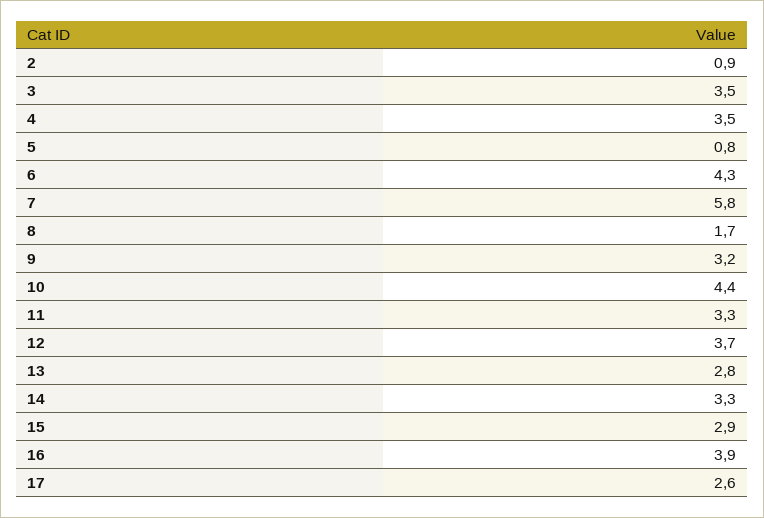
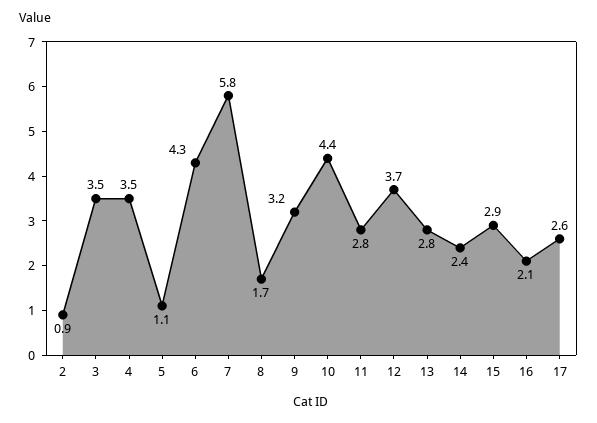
  {
    "2": 0.9,
    "3": 3.5,
    "4": 3.5,
-   "5": 0.8,
+   "5": 1.1,
    "6": 4.3,
    "7": 5.8,
    "8": 1.7,
    "9": 3.2,
    "10": 4.4,
-   "11": 3.3,
+   "11": 2.8,
    "12": 3.7,
    "13": 2.8,
-   "14": 3.3,
+   "14": 2.4,
    "15": 2.9,
-   "16": 3.9,
+   "16": 2.1,
    "17": 2.6
  }

